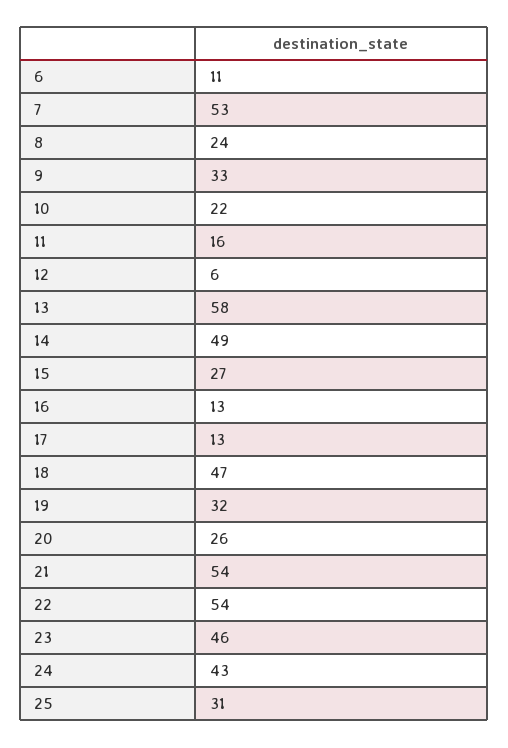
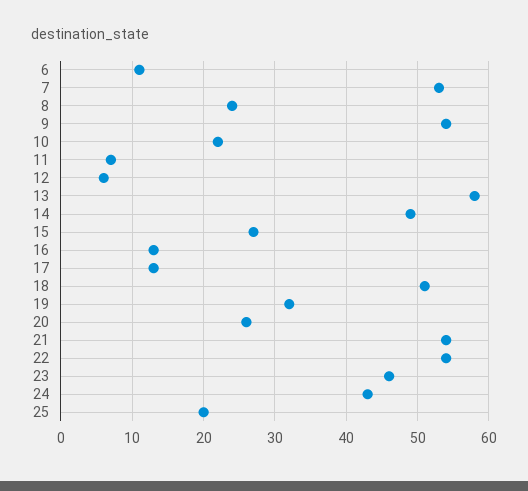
  {
    "6": 11,
    "7": 53,
    "8": 24,
-   "9": 33,
+   "9": 54,
    "10": 22,
-   "11": 16,
+   "11": 7,
    "12": 6,
    "13": 58,
    "14": 49,
    "15": 27,
    "16": 13,
    "17": 13,
-   "18": 47,
+   "18": 51,
    "19": 32,
    "20": 26,
    "21": 54,
    "22": 54,
    "23": 46,
    "24": 43,
-   "25": 31
+   "25": 20
  }

